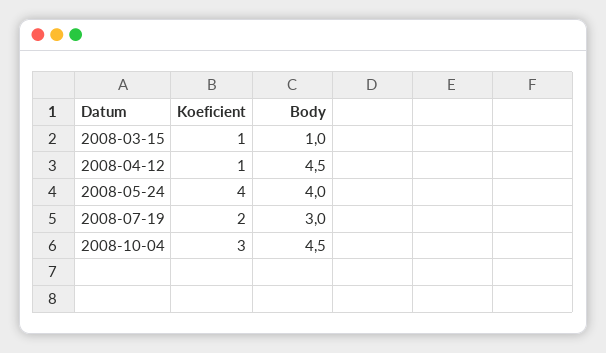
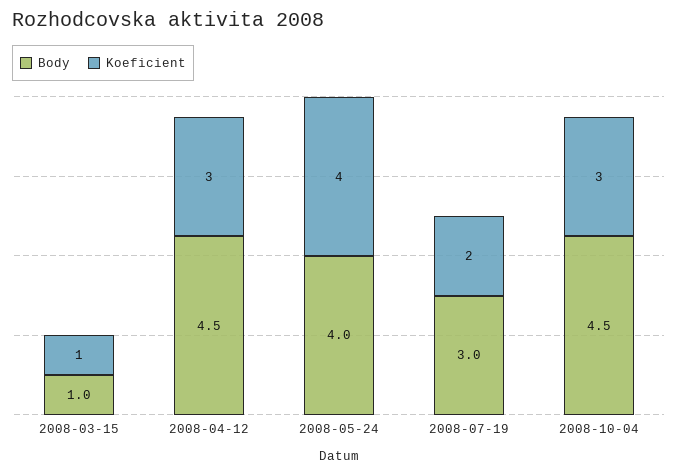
  {
    "Koeficient": {
      "2008-03-15": 1,
-     "2008-04-12": 1,
+     "2008-04-12": 3,
      "2008-05-24": 4,
      "2008-07-19": 2,
      "2008-10-04": 3
    },
    "Body": {
      "2008-03-15": 1,
      "2008-04-12": 4.5,
      "2008-05-24": 4,
      "2008-07-19": 3,
      "2008-10-04": 4.5
    }
  }

